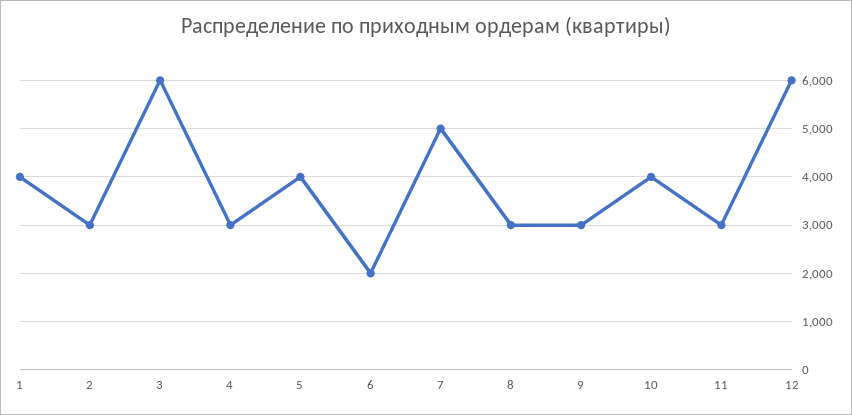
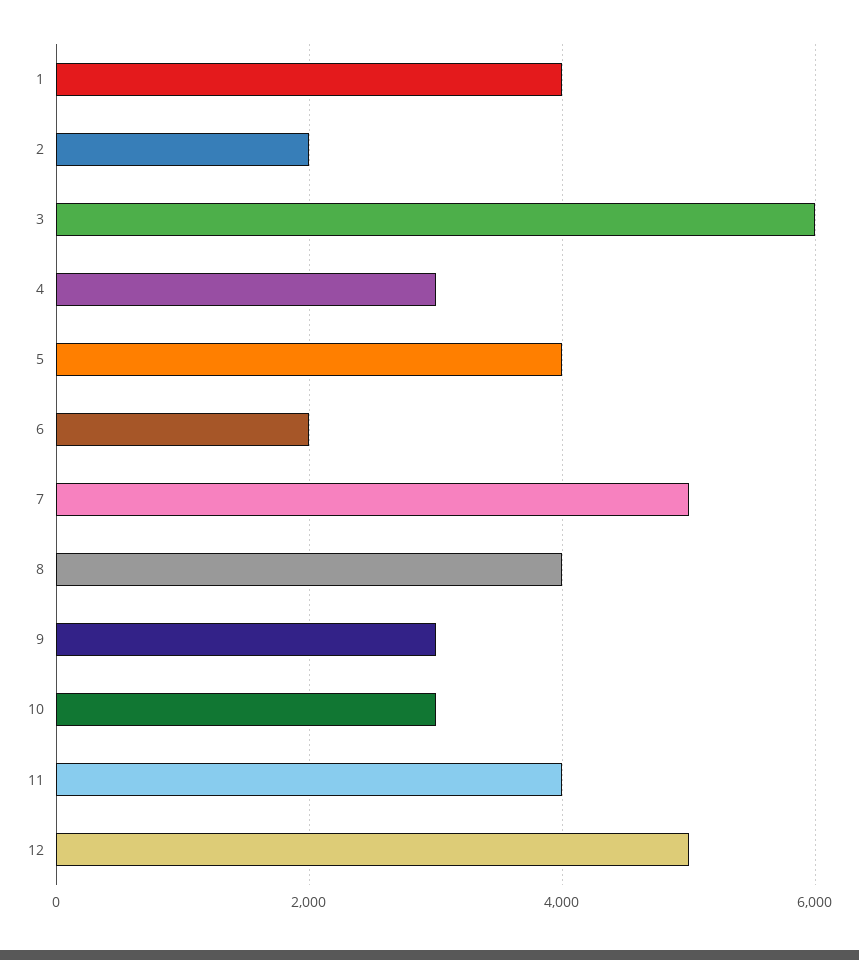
  {
    "1": 4000,
-   "2": 3000,
+   "2": 2000,
    "3": 6000,
    "4": 3000,
    "5": 4000,
    "6": 2000,
    "7": 5000,
-   "8": 3000,
+   "8": 4000,
    "9": 3000,
-   "10": 4000,
+   "10": 3000,
-   "11": 3000,
+   "11": 4000,
-   "12": 6000
+   "12": 5000
  }

